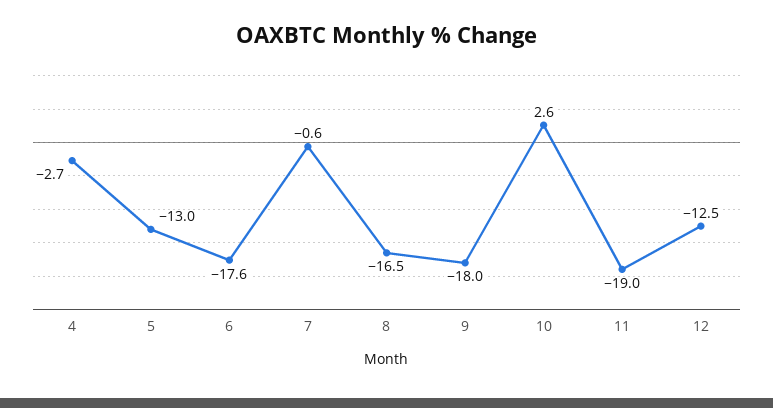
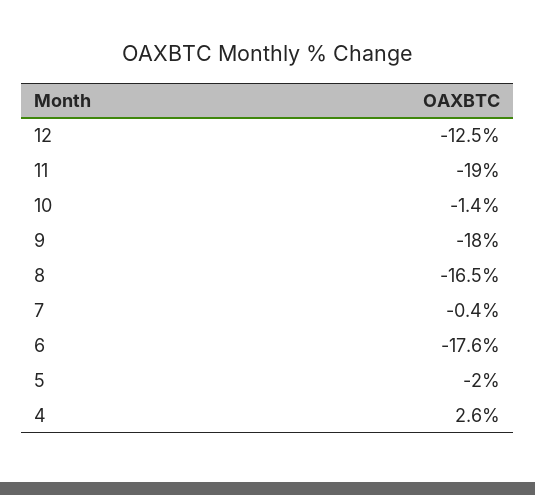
  {
-   "4": -2.7,
+   "4": 2.6,
-   "5": -13,
+   "5": -2,
    "6": -17.6,
-   "7": -0.6,
+   "7": -0.4,
    "8": -16.5,
    "9": -18,
-   "10": 2.6,
+   "10": -1.4,
    "11": -19,
    "12": -12.5
  }

